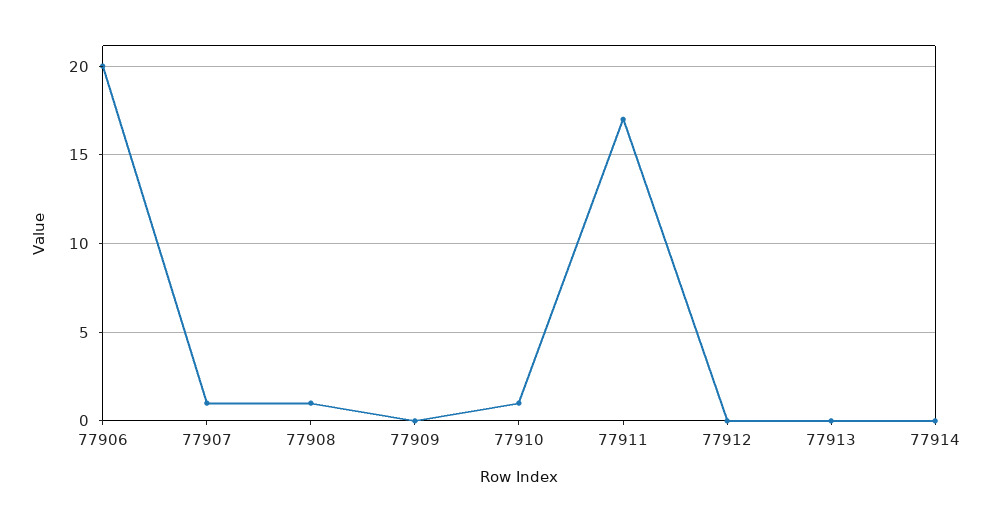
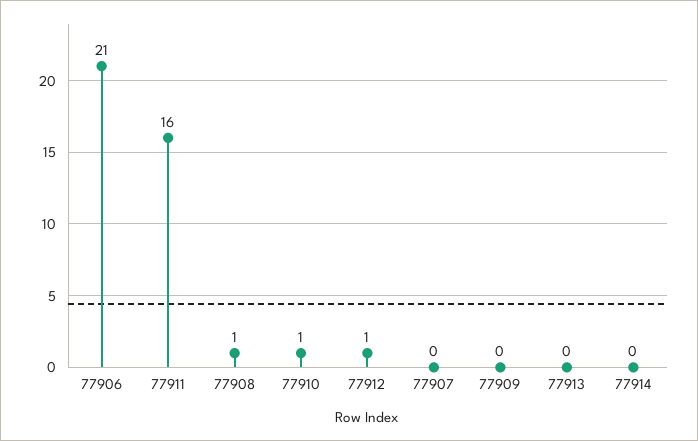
  {
-   "77906": 20,
+   "77906": 21,
-   "77907": 1,
+   "77907": 0,
    "77908": 1,
    "77909": 0,
    "77910": 1,
-   "77911": 17,
+   "77911": 16,
-   "77912": 0,
+   "77912": 1,
    "77913": 0,
    "77914": 0
  }

